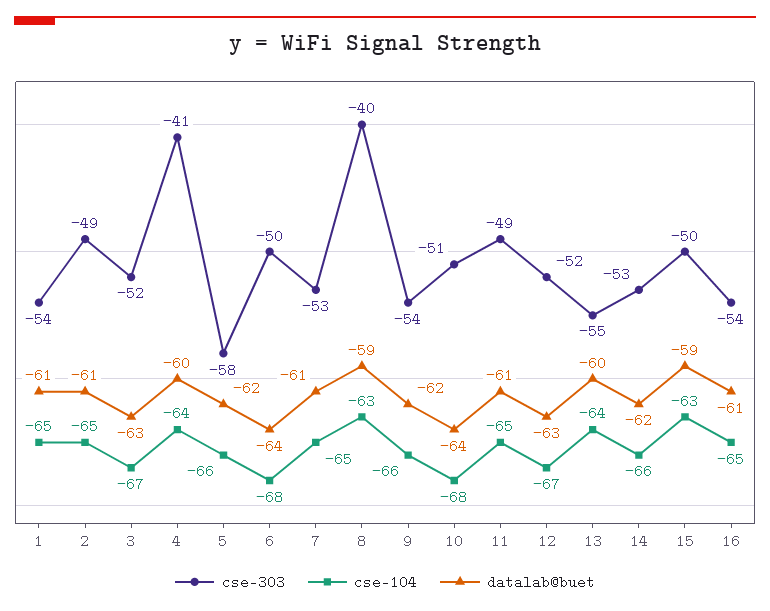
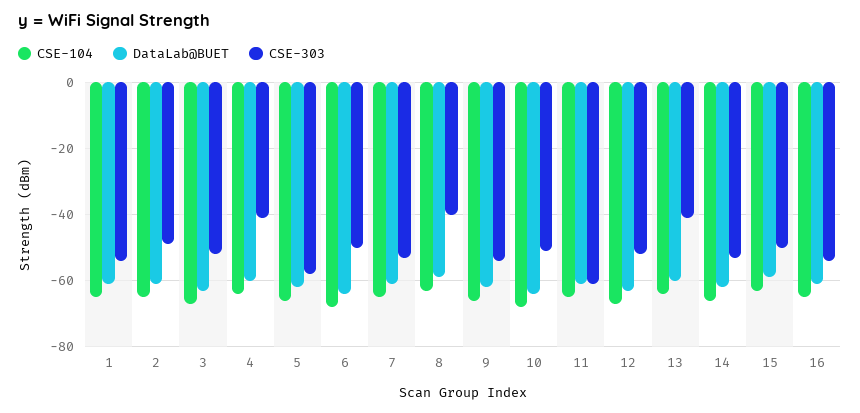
  {
    "cse-303": {
      "1": -54,
      "2": -49,
      "3": -52,
      "4": -41,
      "5": -58,
      "6": -50,
      "7": -53,
      "8": -40,
      "9": -54,
      "10": -51,
-     "11": -49,
+     "11": -60,
      "12": -52,
-     "13": -55,
+     "13": -40,
      "14": -53,
      "15": -50,
      "16": -54
    },
    "cse-104": {
      "1": -65,
      "2": -65,
      "3": -67,
      "4": -64,
      "5": -66,
      "6": -68,
      "7": -65,
      "8": -63,
      "9": -66,
      "10": -68,
      "11": -65,
      "12": -67,
      "13": -64,
      "14": -66,
      "15": -63,
      "16": -65
    },
    "datalab@buet": {
      "1": -61,
      "2": -61,
      "3": -63,
      "4": -60,
      "5": -62,
      "6": -64,
      "7": -61,
      "8": -59,
      "9": -62,
      "10": -64,
      "11": -61,
      "12": -63,
      "13": -60,
      "14": -62,
      "15": -59,
      "16": -61
    }
  }

